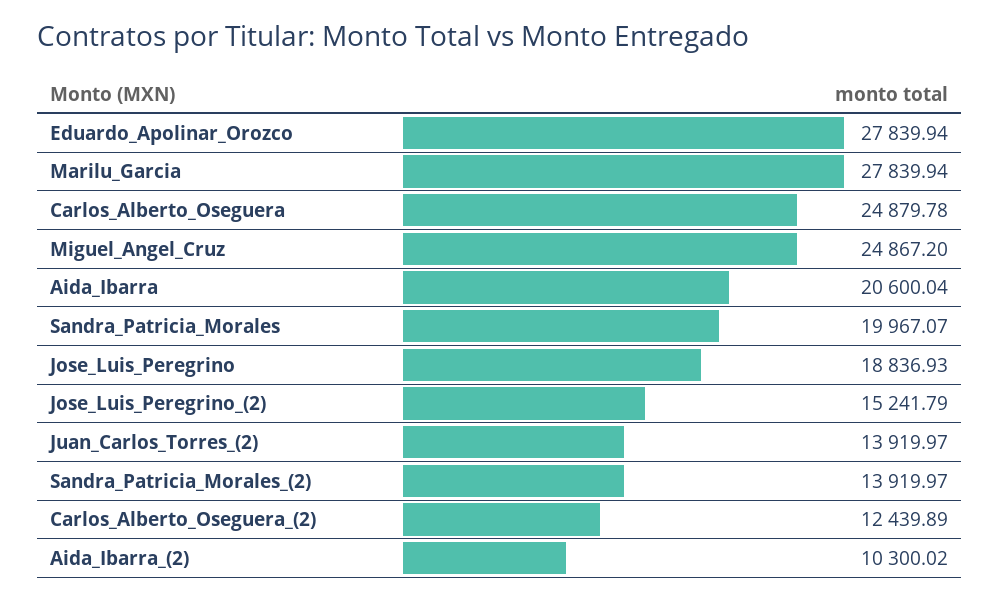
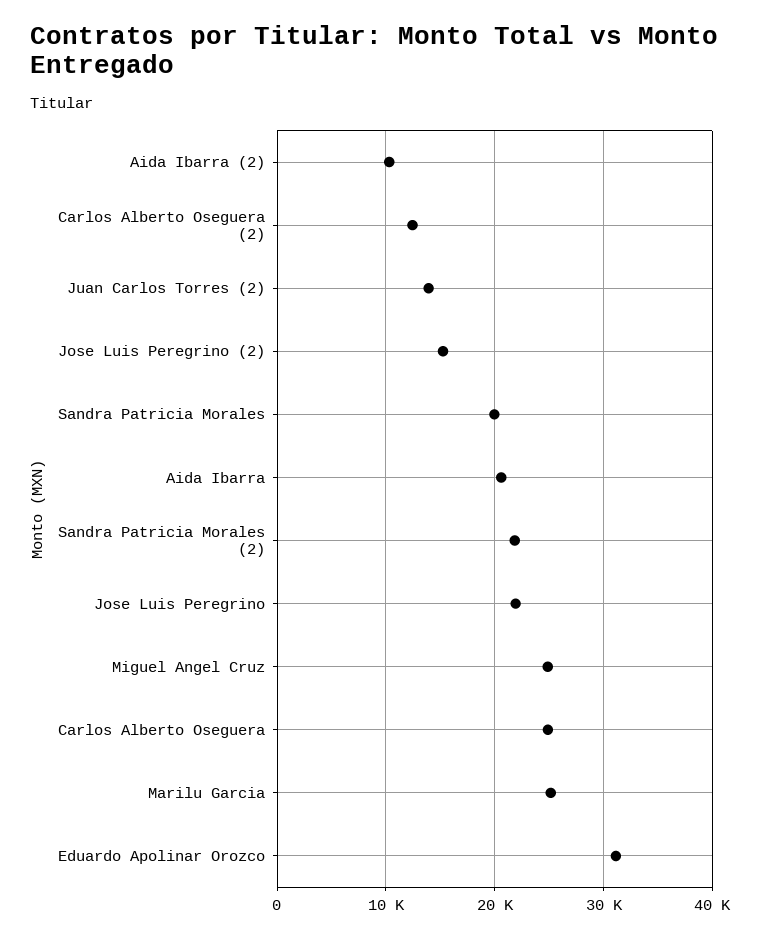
  {
-   "Eduardo_Apolinar_Orozco": 27839.94,
+   "Eduardo_Apolinar_Orozco": 31000,
-   "Marilu_Garcia": 27839.94,
+   "Marilu_Garcia": 25000,
    "Carlos_Alberto_Oseguera": 24879.78,
    "Miguel_Angel_Cruz": 24867.2,
    "Aida_Ibarra": 20600.04,
    "Sandra_Patricia_Morales": 19967.07,
-   "Jose_Luis_Peregrino": 18836.93,
+   "Jose_Luis_Peregrino": 22000,
    "Jose_Luis_Peregrino_(2)": 15241.79,
    "Juan_Carlos_Torres_(2)": 13919.97,
-   "Sandra_Patricia_Morales_(2)": 13919.97,
+   "Sandra_Patricia_Morales_(2)": 22000,
    "Carlos_Alberto_Oseguera_(2)": 12439.89,
    "Aida_Ibarra_(2)": 10300.02
  }

